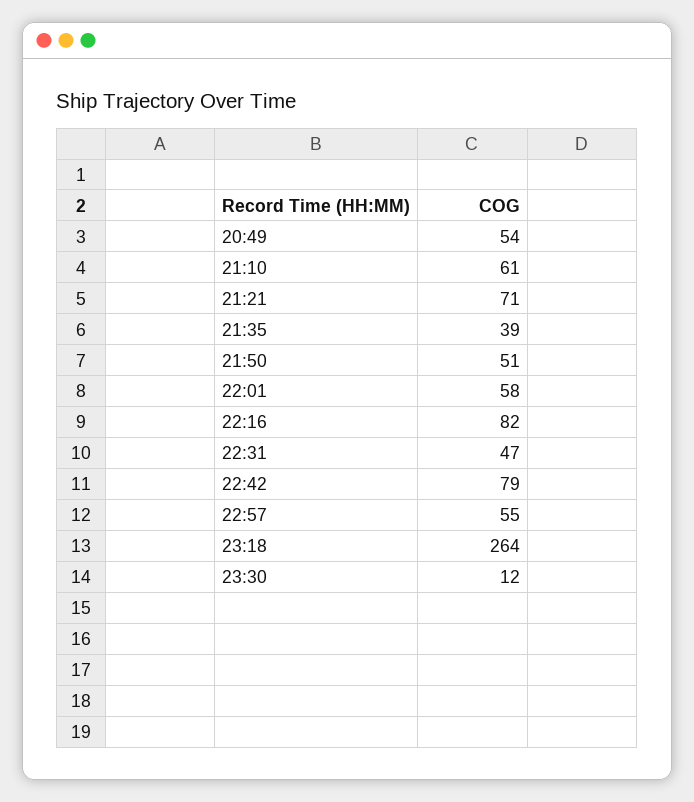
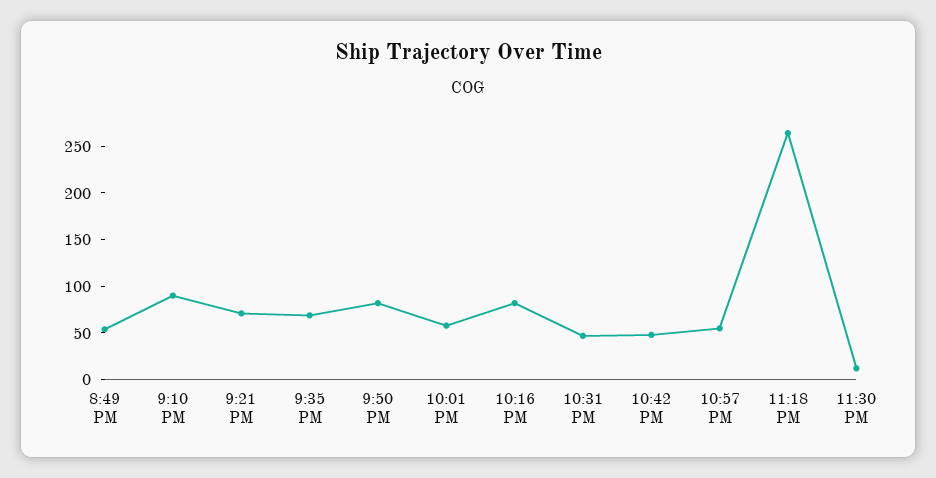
  {
    "20:49": 54,
-   "21:10": 61,
+   "21:10": 90,
    "21:21": 71,
-   "21:35": 39,
+   "21:35": 70,
-   "21:50": 51,
+   "21:50": 80,
    "22:01": 58,
    "22:16": 82,
    "22:31": 47,
-   "22:42": 79,
+   "22:42": 50,
    "22:57": 55,
    "23:18": 264,
    "23:30": 12
  }

